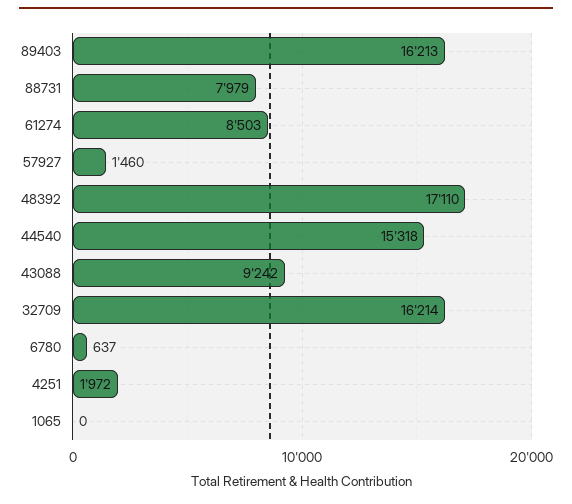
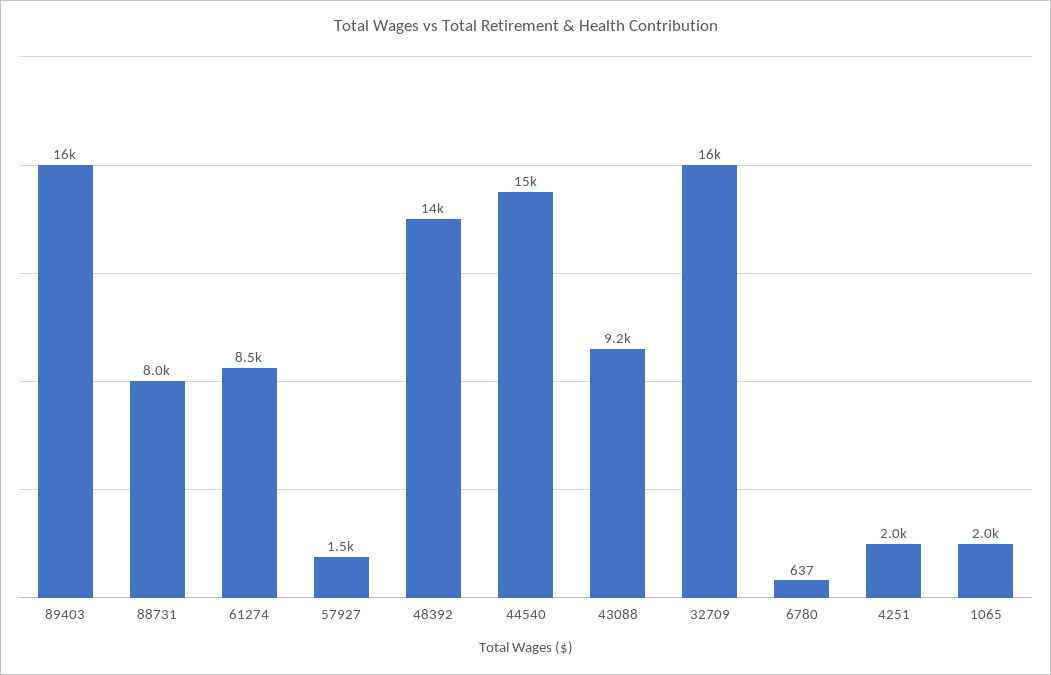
  {
    "89403": 16213,
    "88731": 7979,
    "61274": 8503,
    "57927": 1460,
-   "48392": 17110,
+   "48392": 14000,
    "44540": 15318,
    "43088": 9242,
    "32709": 16214,
    "6780": 637,
    "4251": 1972,
-   "1065": 0
+   "1065": 2000
  }

